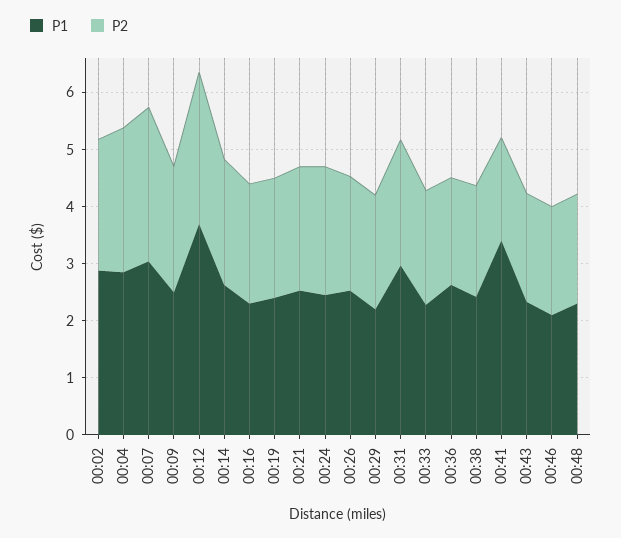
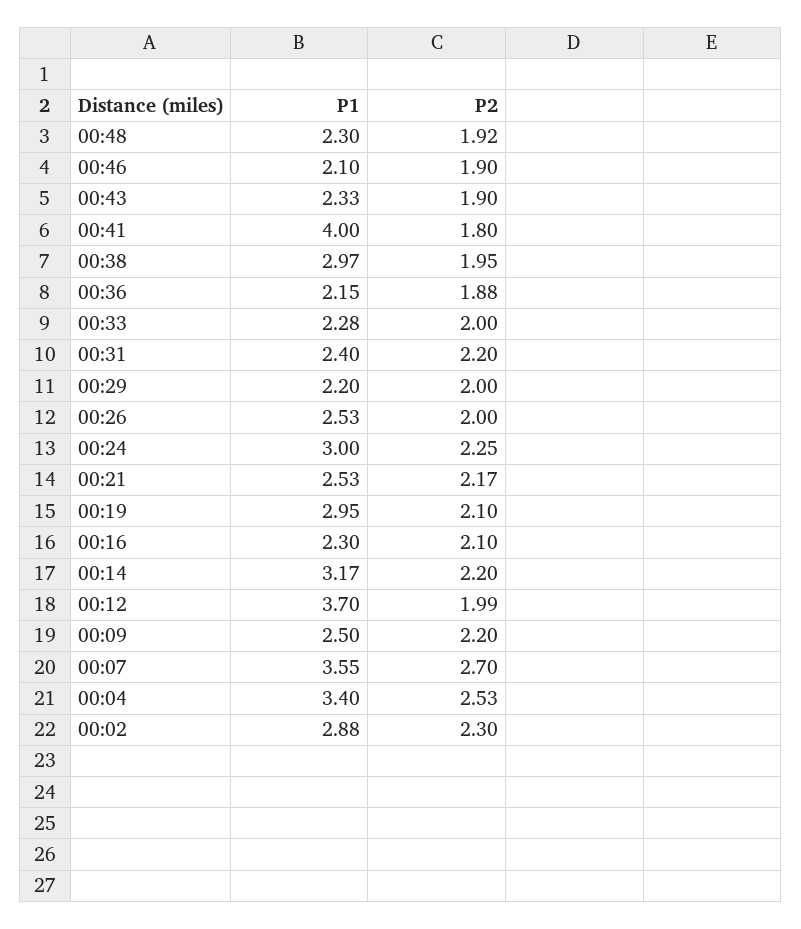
  {
    "P1": {
      "00:02": 2.88,
-     "00:04": 2.8,
+     "00:04": 3.4,
-     "00:07": 3,
+     "00:07": 3.55,
      "00:09": 2.5,
      "00:12": 3.7,
-     "00:14": 2.6,
+     "00:14": 3.17,
      "00:16": 2.3,
-     "00:19": 2.4,
+     "00:19": 2.95,
      "00:21": 2.53,
-     "00:24": 2.4,
+     "00:24": 3,
      "00:26": 2.53,
      "00:29": 2.2,
-     "00:31": 3,
+     "00:31": 2.4,
      "00:33": 2.28,
-     "00:36": 2.6,
+     "00:36": 2.15,
-     "00:38": 2.4,
+     "00:38": 2.97,
-     "00:41": 3.4,
+     "00:41": 4,
      "00:43": 2.33,
      "00:46": 2.1,
      "00:48": 2.3
    },
    "P2": {
      "00:02": 2.3,
      "00:04": 2.53,
      "00:07": 2.7,
      "00:09": 2.2,
-     "00:12": 2.6,
+     "00:12": 1.99,
      "00:14": 2.2,
      "00:16": 2.1,
      "00:19": 2.1,
      "00:21": 2.17,
      "00:24": 2.25,
      "00:26": 2,
      "00:29": 2,
      "00:31": 2.2,
      "00:33": 2,
      "00:36": 1.88,
      "00:38": 1.95,
      "00:41": 1.8,
      "00:43": 1.9,
      "00:46": 1.9,
      "00:48": 1.92
    }
  }

